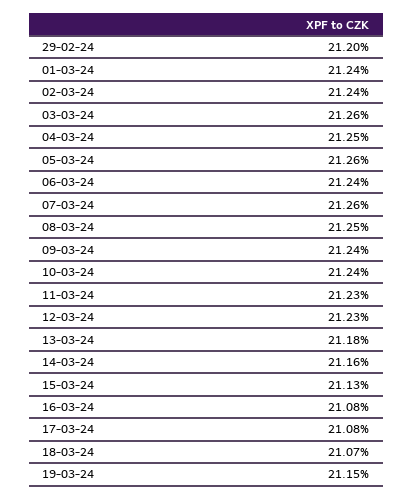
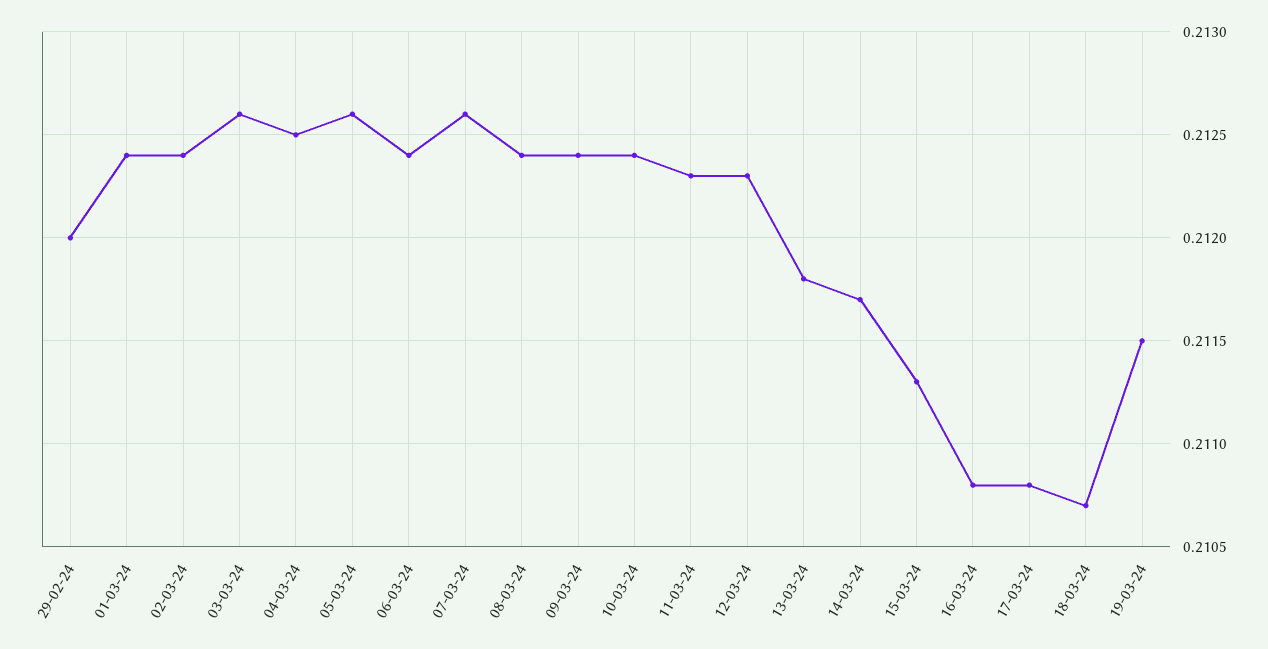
  {
    "29-02-24": 0.212,
    "01-03-24": 0.2124,
    "02-03-24": 0.2124,
    "03-03-24": 0.2126,
    "04-03-24": 0.2125,
    "05-03-24": 0.2126,
    "06-03-24": 0.2124,
    "07-03-24": 0.2126,
-   "08-03-24": 0.2125,
+   "08-03-24": 0.2124,
    "09-03-24": 0.2124,
    "10-03-24": 0.2124,
    "11-03-24": 0.2123,
    "12-03-24": 0.2123,
    "13-03-24": 0.2118,
-   "14-03-24": 0.2116,
+   "14-03-24": 0.2117,
    "15-03-24": 0.2113,
    "16-03-24": 0.2108,
    "17-03-24": 0.2108,
    "18-03-24": 0.2107,
    "19-03-24": 0.2115
  }

